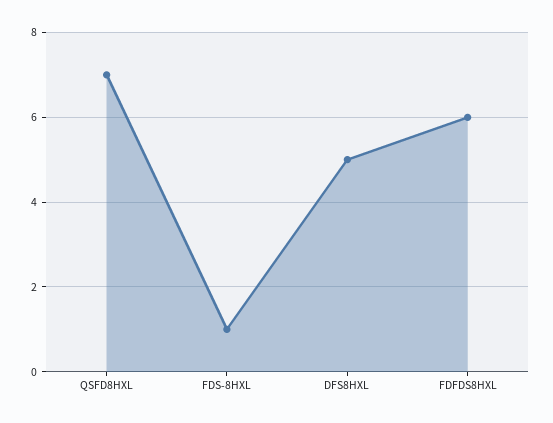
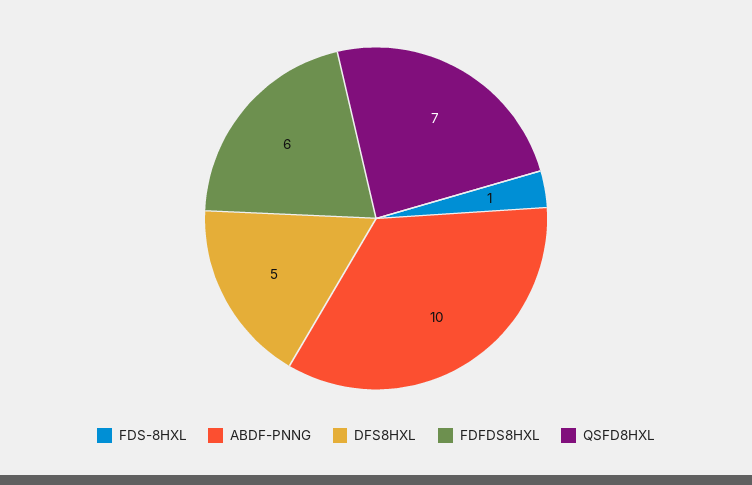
  {
    "QSFD8HXL": 7,
    "FDS-8HXL": 1,
    "DFS8HXL": 5,
-   "FDFDS8HXL": 6
+   "FDFDS8HXL": 6,
+   "ABDF-PNNG": 10
  }

